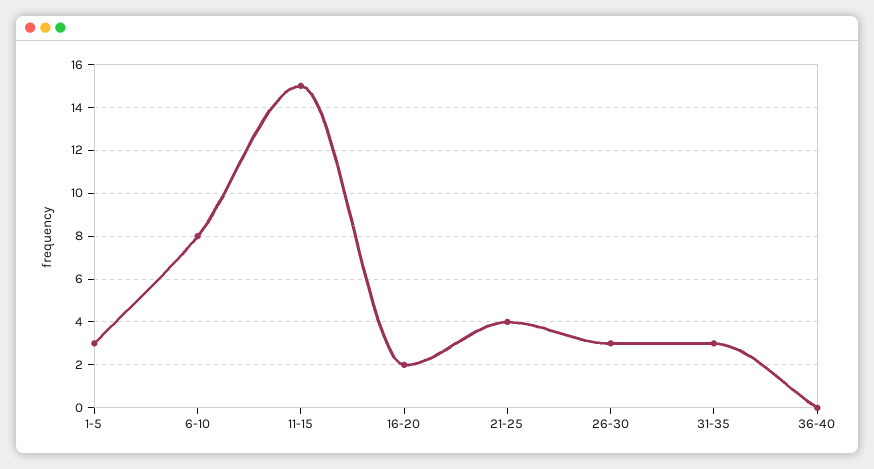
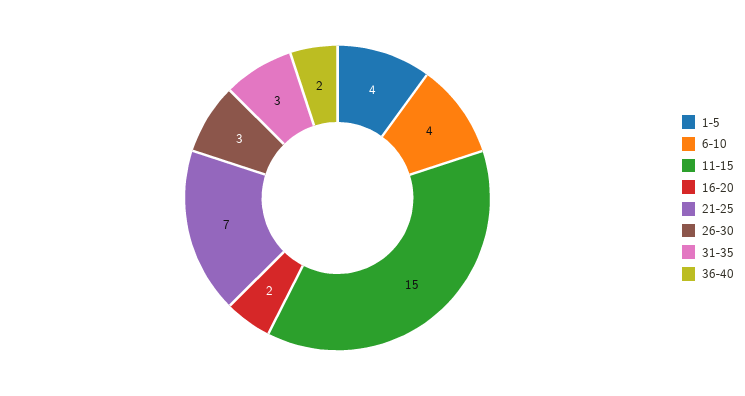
  {
-   "1-5": 3,
+   "1-5": 4,
-   "6-10": 8,
+   "6-10": 4,
    "11-15": 15,
    "16-20": 2,
-   "21-25": 4,
+   "21-25": 7,
    "26-30": 3,
    "31-35": 3,
-   "36-40": 0
+   "36-40": 2
  }

